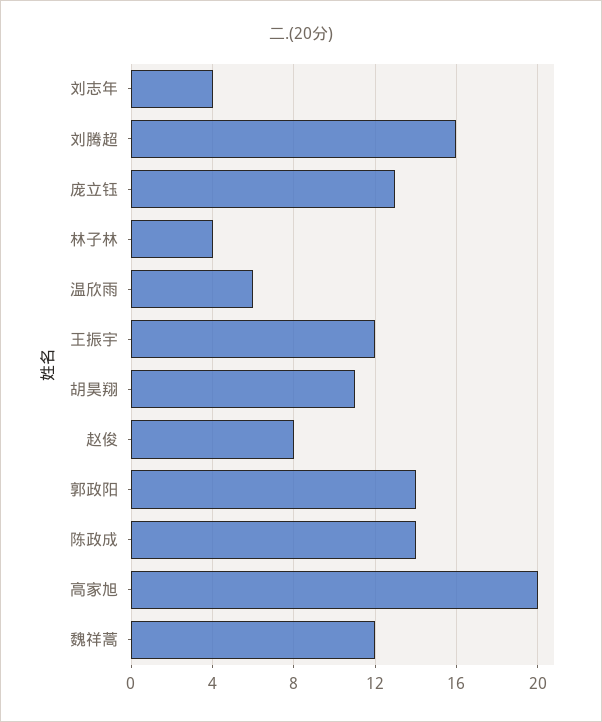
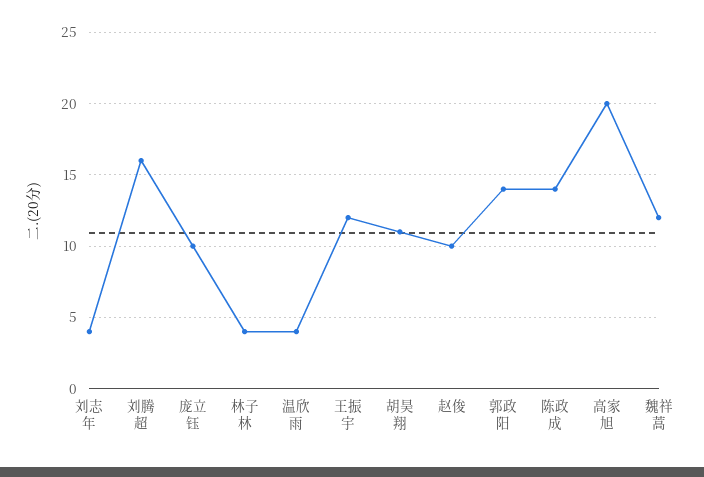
  {
    "刘志年": 4,
    "刘腾超": 16,
-   "庞立钰": 13,
+   "庞立钰": 10,
    "林子林": 4,
-   "温欣雨": 6,
+   "温欣雨": 4,
    "王振宇": 12,
    "胡昊翔": 11,
-   "赵俊": 8,
+   "赵俊": 10,
    "郭政阳": 14,
    "陈政成": 14,
    "高家旭": 20,
    "魏祥蒿": 12
  }

